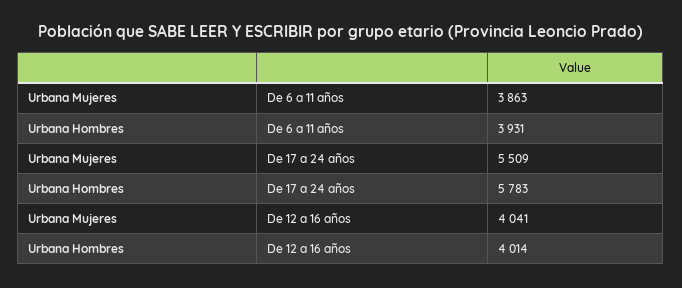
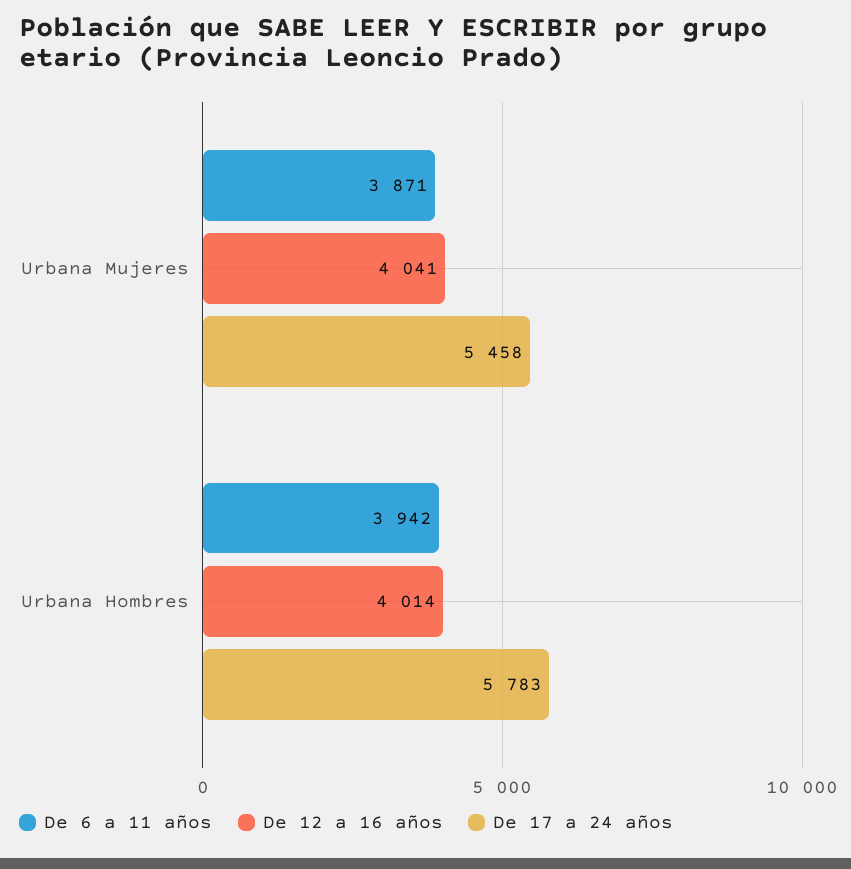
  {
    "De 6 a 11 años": {
-     "Urbana Mujeres": 3863,
+     "Urbana Mujeres": 3871,
-     "Urbana Hombres": 3931
+     "Urbana Hombres": 3942
    },
    "De 17 a 24 años": {
-     "Urbana Mujeres": 5509,
+     "Urbana Mujeres": 5458,
      "Urbana Hombres": 5783
    },
    "De 12 a 16 años": {
      "Urbana Mujeres": 4041,
      "Urbana Hombres": 4014
    }
  }

